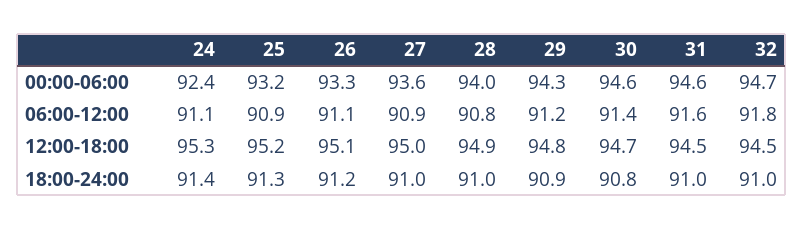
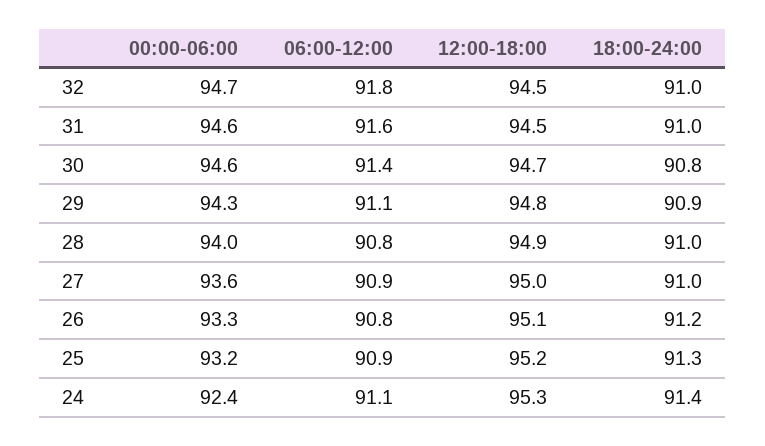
  {
    "24": {
      "00:00-06:00": 92.4,
      "06:00-12:00": 91.1,
      "12:00-18:00": 95.3,
      "18:00-24:00": 91.4
    },
    "25": {
      "00:00-06:00": 93.2,
      "06:00-12:00": 90.9,
      "12:00-18:00": 95.2,
      "18:00-24:00": 91.3
    },
    "26": {
      "00:00-06:00": 93.3,
-     "06:00-12:00": 91.1,
+     "06:00-12:00": 90.8,
      "12:00-18:00": 95.1,
      "18:00-24:00": 91.2
    },
    "27": {
      "00:00-06:00": 93.6,
      "06:00-12:00": 90.9,
      "12:00-18:00": 95,
      "18:00-24:00": 91
    },
    "28": {
      "00:00-06:00": 94,
      "06:00-12:00": 90.8,
      "12:00-18:00": 94.9,
      "18:00-24:00": 91
    },
    "29": {
      "00:00-06:00": 94.3,
-     "06:00-12:00": 91.2,
+     "06:00-12:00": 91.1,
      "12:00-18:00": 94.8,
      "18:00-24:00": 90.9
    },
    "30": {
      "00:00-06:00": 94.6,
      "06:00-12:00": 91.4,
      "12:00-18:00": 94.7,
      "18:00-24:00": 90.8
    },
    "31": {
      "00:00-06:00": 94.6,
      "06:00-12:00": 91.6,
      "12:00-18:00": 94.5,
      "18:00-24:00": 91
    },
    "32": {
      "00:00-06:00": 94.7,
      "06:00-12:00": 91.8,
      "12:00-18:00": 94.5,
      "18:00-24:00": 91
    }
  }

